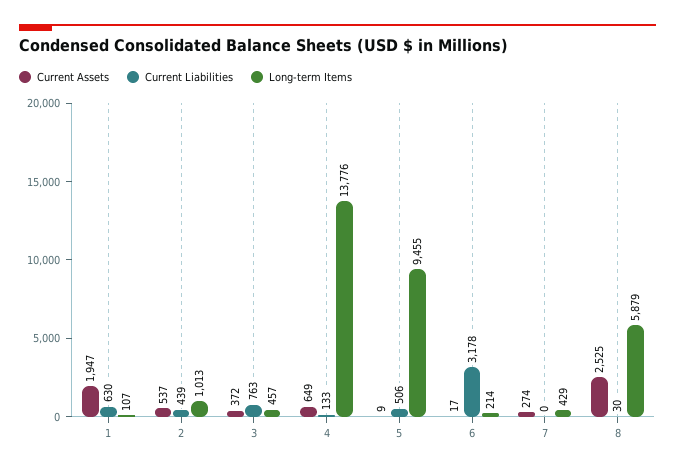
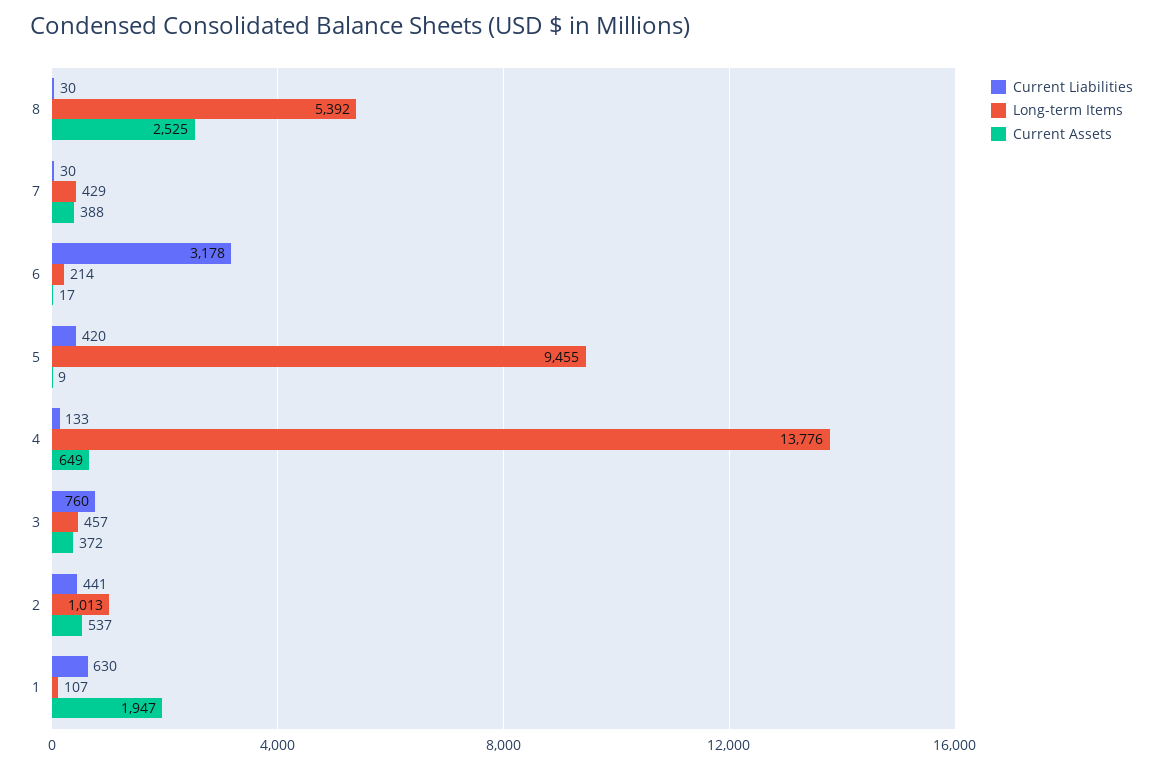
  {
    "Current Assets": {
      "1": 1947,
      "2": 537,
      "3": 372,
      "4": 649,
      "5": 9,
      "6": 17,
-     "7": 274,
+     "7": 388,
      "8": 2525
    },
    "Current Liabilities": {
      "1": 630,
-     "2": 439,
+     "2": 441,
-     "3": 763,
+     "3": 760,
      "4": 133,
-     "5": 506,
+     "5": 420,
      "6": 3178,
-     "7": 0,
+     "7": 30,
      "8": 30
    },
    "Long-term Items": {
      "1": 107,
      "2": 1013,
      "3": 457,
      "4": 13776,
      "5": 9455,
      "6": 214,
      "7": 429,
-     "8": 5879
+     "8": 5392
    }
  }

